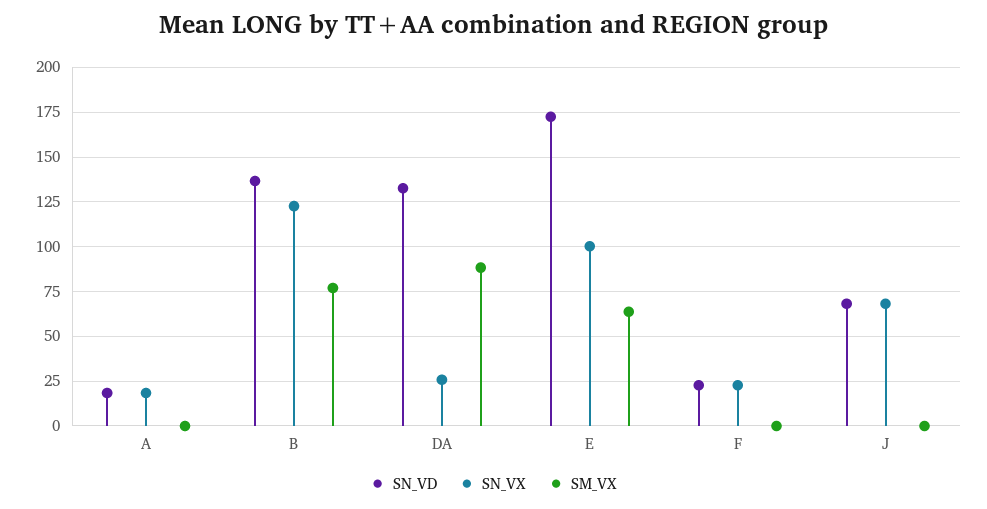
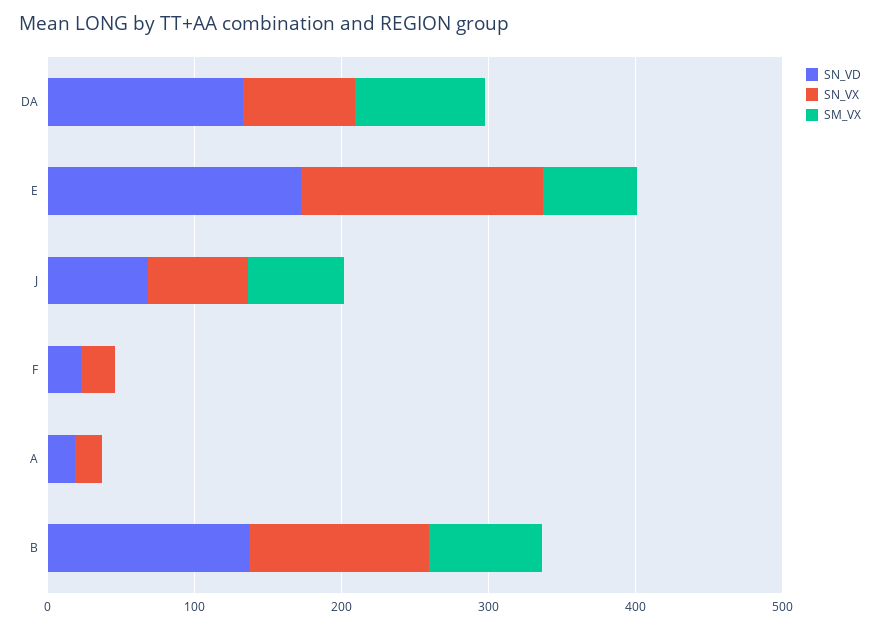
  {
    "SN_VD": {
      "A": 20,
      "B": 135,
      "DA": 135,
      "E": 170,
      "F": 25,
      "J": 70
    },
    "SN_VX": {
      "A": 20,
      "B": 125,
-     "DA": 25,
+     "DA": 80,
-     "E": 100,
+     "E": 160,
      "F": 25,
      "J": 70
    },
    "SM_VX": {
      "A": 0,
      "B": 75,
      "DA": 90,
      "E": 65,
      "F": 0,
-     "J": 0
+     "J": 60
    }
  }

